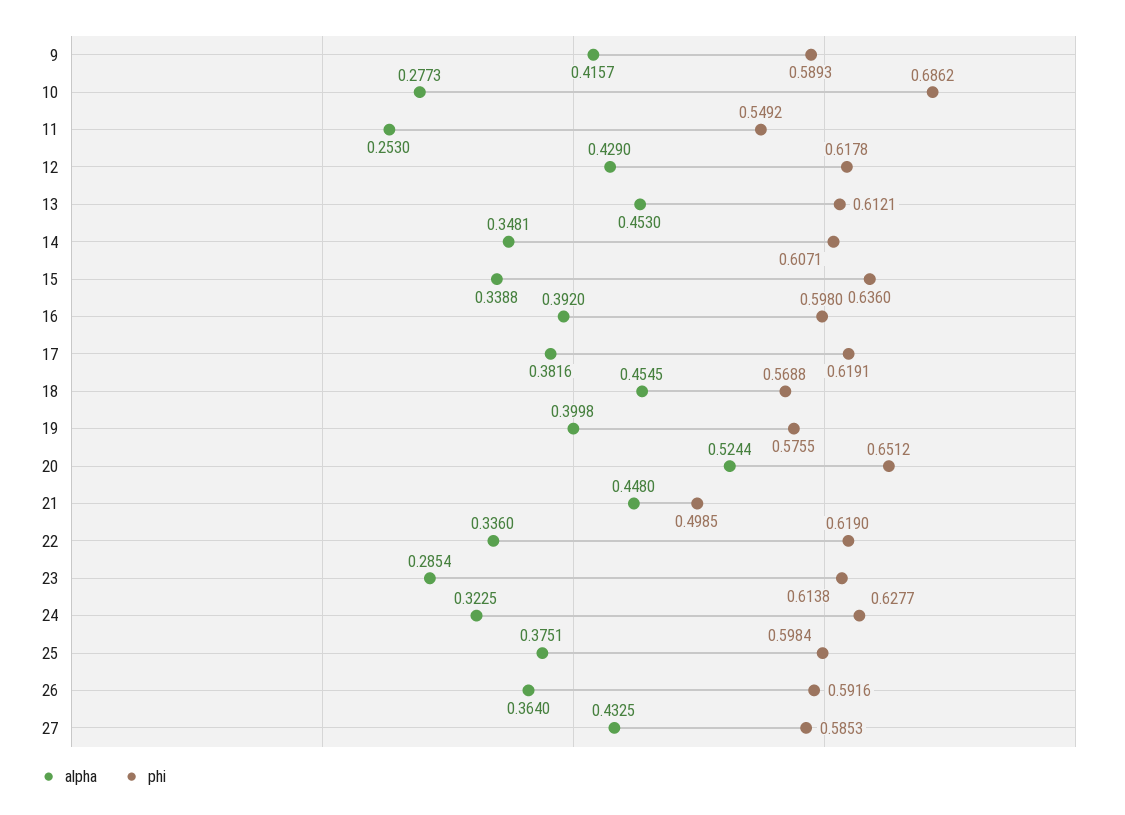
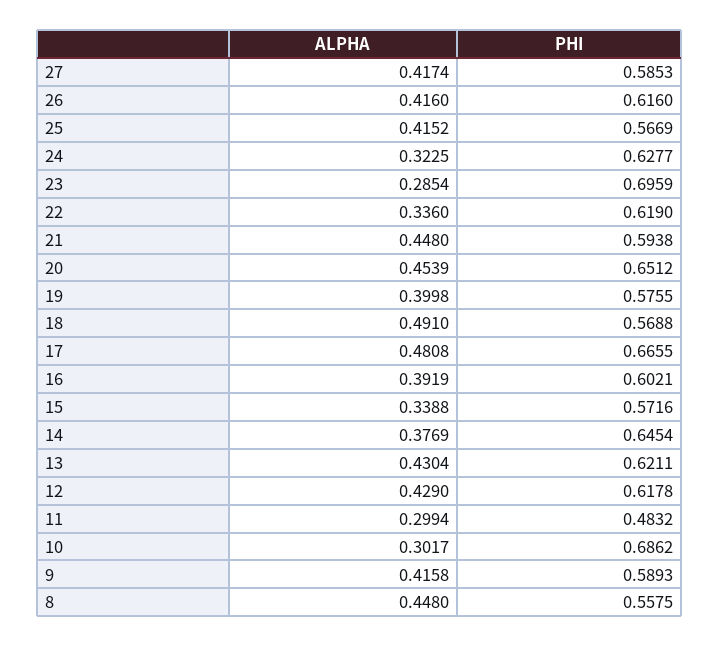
  {
    "alpha": {
-     "9": 0.4157,
+     "9": 0.4158,
-     "10": 0.2773,
+     "10": 0.3017,
-     "11": 0.253,
+     "11": 0.2994,
      "12": 0.429,
-     "13": 0.453,
+     "13": 0.4304,
-     "14": 0.3481,
+     "14": 0.3769,
      "15": 0.3388,
-     "16": 0.392,
+     "16": 0.3919,
-     "17": 0.3816,
+     "17": 0.4808,
-     "18": 0.4545,
+     "18": 0.491,
      "19": 0.3998,
-     "20": 0.5244,
+     "20": 0.4539,
      "21": 0.448,
      "22": 0.336,
      "23": 0.2854,
      "24": 0.3225,
-     "25": 0.3751,
+     "25": 0.4152,
-     "26": 0.364,
+     "26": 0.416,
-     "27": 0.4325
+     "27": 0.4174,
+     "8": 0.448
    },
    "phi": {
      "9": 0.5893,
      "10": 0.6862,
-     "11": 0.5492,
+     "11": 0.4832,
      "12": 0.6178,
-     "13": 0.6121,
+     "13": 0.6211,
-     "14": 0.6071,
+     "14": 0.6454,
-     "15": 0.636,
+     "15": 0.5716,
-     "16": 0.598,
+     "16": 0.6021,
-     "17": 0.6191,
+     "17": 0.6655,
      "18": 0.5688,
      "19": 0.5755,
      "20": 0.6512,
-     "21": 0.4985,
+     "21": 0.5938,
      "22": 0.619,
-     "23": 0.6138,
+     "23": 0.6959,
      "24": 0.6277,
-     "25": 0.5984,
+     "25": 0.5669,
-     "26": 0.5916,
+     "26": 0.616,
-     "27": 0.5853
+     "27": 0.5853,
+     "8": 0.5575
    }
  }

